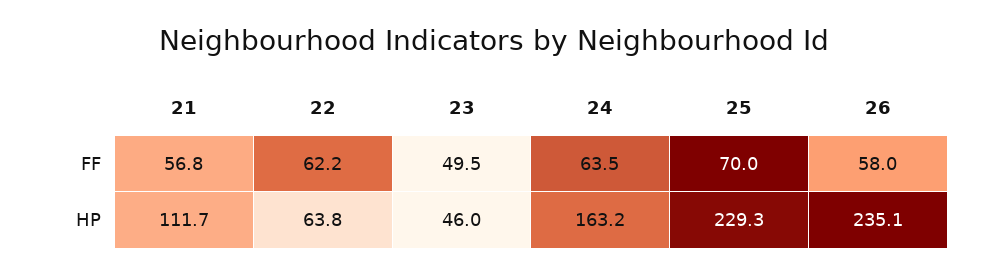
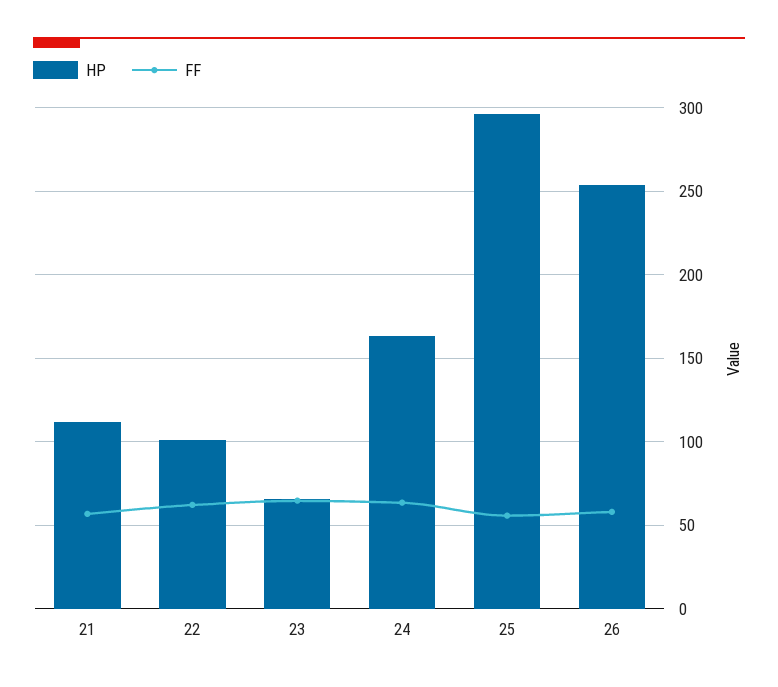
  {
    "FF": {
      "21": 56.8,
      "22": 62.2,
-     "23": 49.5,
+     "23": 65,
      "24": 63.5,
-     "25": 70,
+     "25": 55,
      "26": 58
    },
    "HP": {
      "21": 111.7,
-     "22": 63.8,
+     "22": 100,
-     "23": 46,
+     "23": 65,
      "24": 163.2,
-     "25": 229.3,
+     "25": 295,
-     "26": 235.1
+     "26": 255
    }
  }

